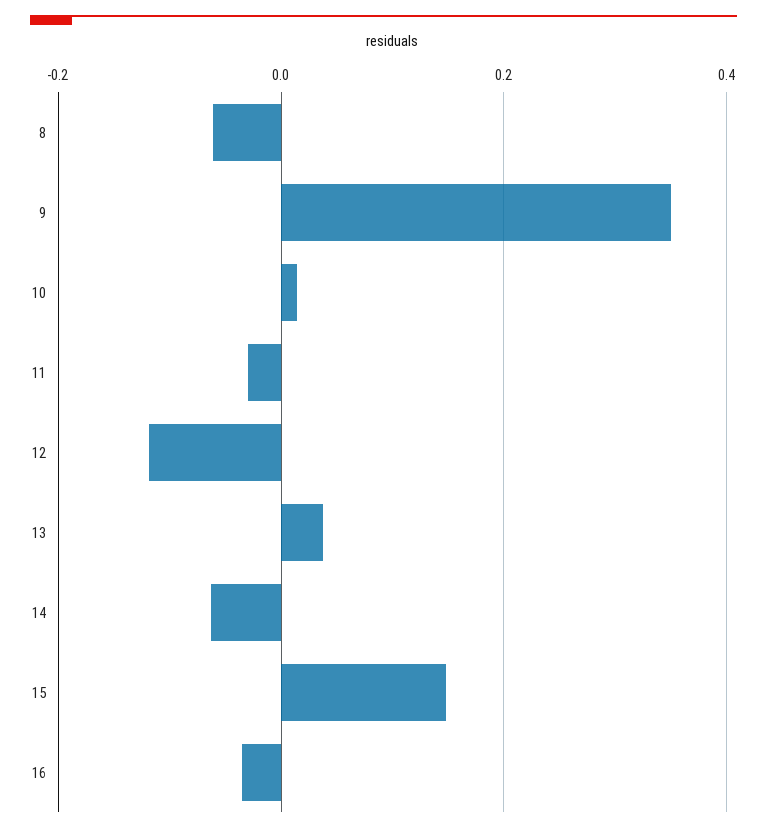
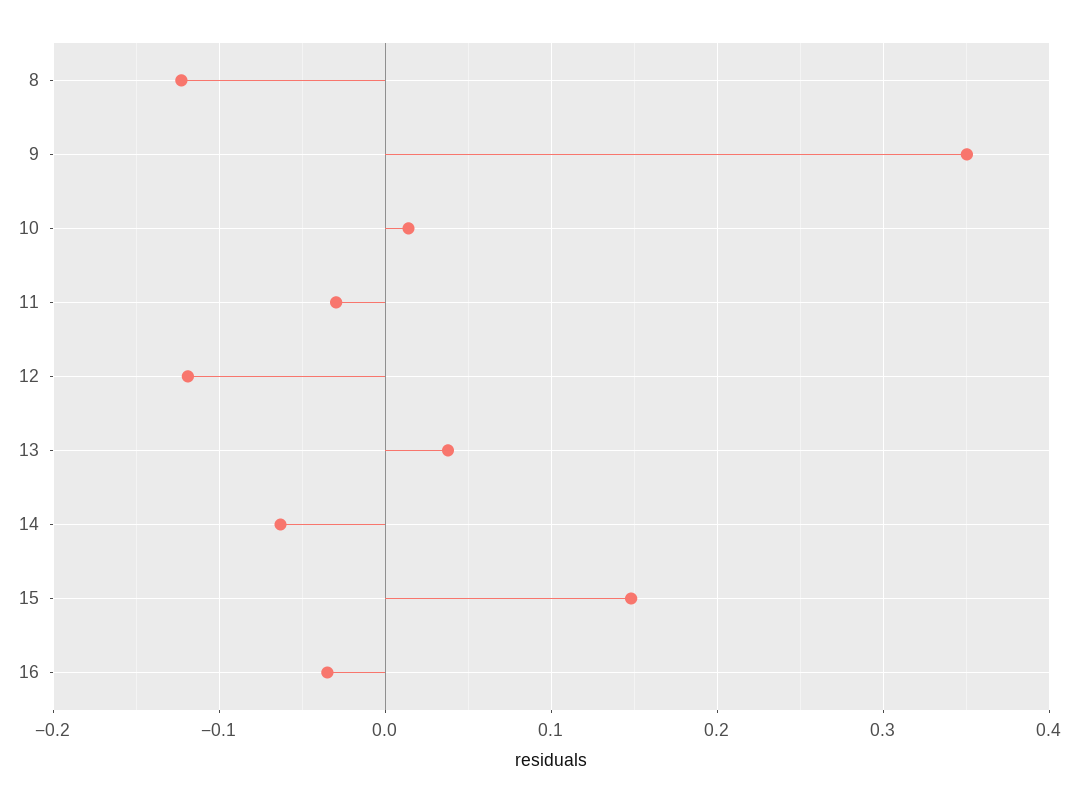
  {
-   "8": -0.06,
+   "8": -0.12,
    "9": 0.35,
    "10": 0.01,
    "11": -0.03,
    "12": -0.12,
    "13": 0.04,
    "14": -0.06,
    "15": 0.15,
    "16": -0.04
  }

